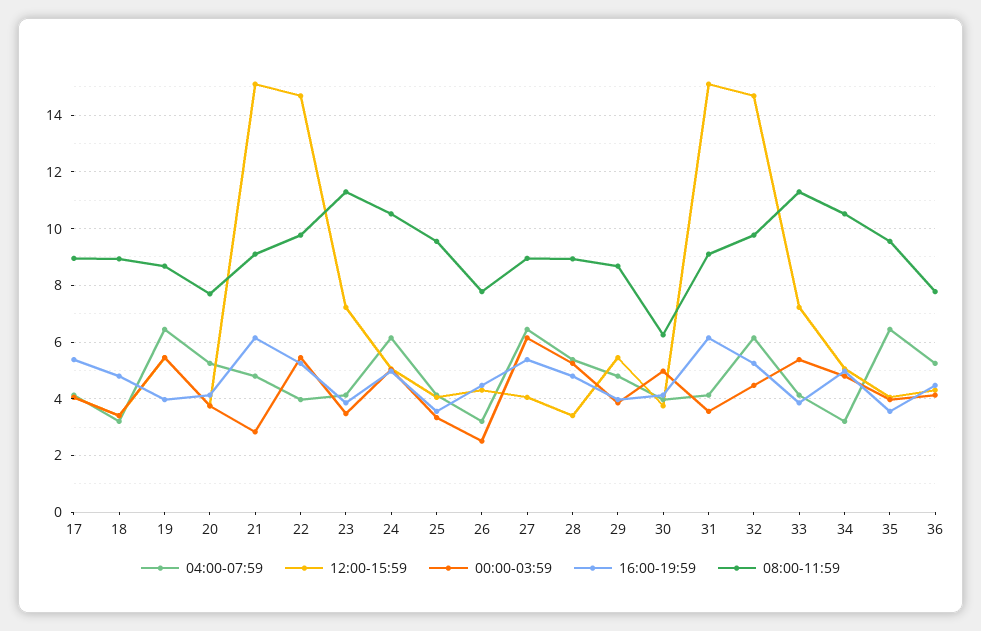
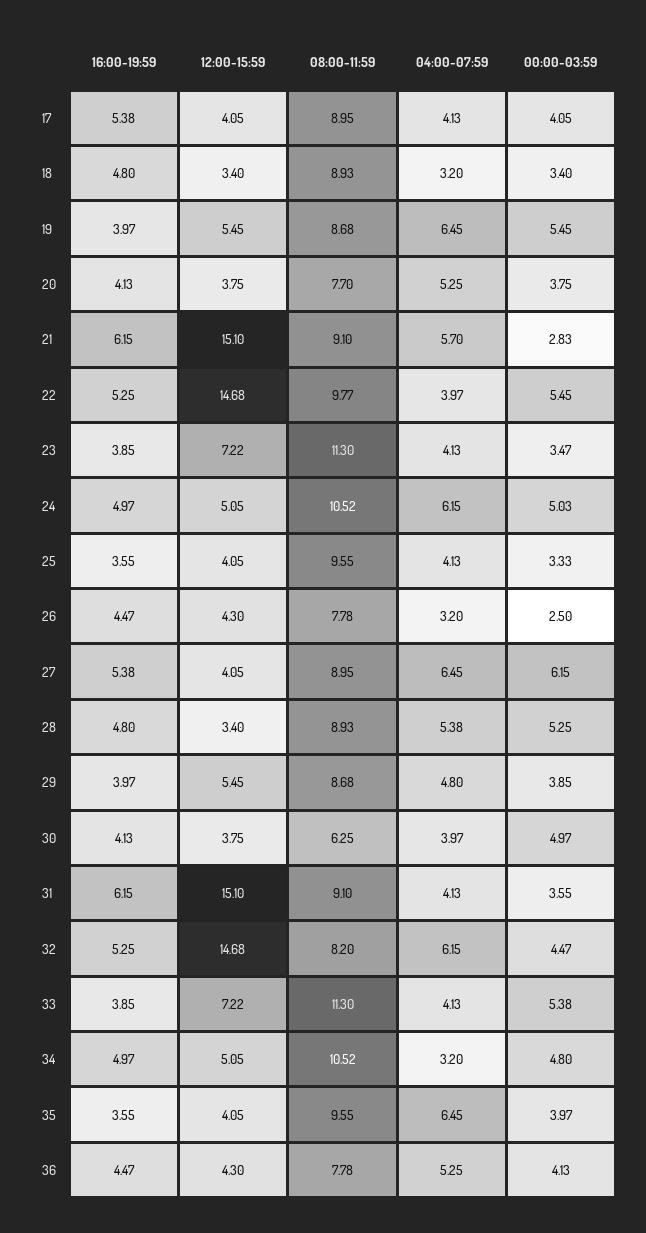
  {
    "04:00-07:59": {
      "17": 4.13,
      "18": 3.2,
      "19": 6.45,
      "20": 5.25,
-     "21": 4.75,
+     "21": 5.7,
      "22": 3.97,
      "23": 4.13,
      "24": 6.15,
      "25": 4.13,
      "26": 3.2,
      "27": 6.45,
      "28": 5.38,
      "29": 4.8,
      "30": 3.97,
      "31": 4.13,
      "32": 6.15,
      "33": 4.13,
      "34": 3.2,
      "35": 6.45,
      "36": 5.25
    },
    "12:00-15:59": {
      "17": 4.05,
      "18": 3.4,
      "19": 5.45,
      "20": 3.75,
      "21": 15.1,
      "22": 14.68,
      "23": 7.22,
      "24": 5.05,
      "25": 4.05,
      "26": 4.3,
      "27": 4.05,
      "28": 3.4,
      "29": 5.45,
      "30": 3.75,
      "31": 15.1,
      "32": 14.68,
      "33": 7.22,
      "34": 5.05,
      "35": 4.05,
      "36": 4.3
    },
    "00:00-03:59": {
      "17": 4.05,
      "18": 3.4,
      "19": 5.45,
      "20": 3.75,
      "21": 2.83,
      "22": 5.45,
      "23": 3.47,
      "24": 5.03,
      "25": 3.33,
      "26": 2.5,
      "27": 6.15,
      "28": 5.25,
      "29": 3.85,
      "30": 4.97,
      "31": 3.55,
      "32": 4.47,
      "33": 5.38,
      "34": 4.8,
      "35": 3.97,
      "36": 4.13
    },
    "16:00-19:59": {
      "17": 5.38,
      "18": 4.8,
      "19": 3.97,
      "20": 4.13,
      "21": 6.15,
      "22": 5.25,
      "23": 3.85,
      "24": 4.97,
      "25": 3.55,
      "26": 4.47,
      "27": 5.38,
      "28": 4.8,
      "29": 3.97,
      "30": 4.13,
      "31": 6.15,
      "32": 5.25,
      "33": 3.85,
      "34": 4.97,
      "35": 3.55,
      "36": 4.47
    },
    "08:00-11:59": {
      "17": 8.95,
      "18": 8.93,
      "19": 8.68,
      "20": 7.7,
      "21": 9.1,
      "22": 9.77,
      "23": 11.3,
      "24": 10.52,
      "25": 9.55,
      "26": 7.78,
      "27": 8.95,
      "28": 8.93,
      "29": 8.68,
      "30": 6.25,
      "31": 9.1,
-     "32": 9.75,
+     "32": 8.2,
      "33": 11.3,
      "34": 10.52,
      "35": 9.55,
      "36": 7.78
    }
  }

